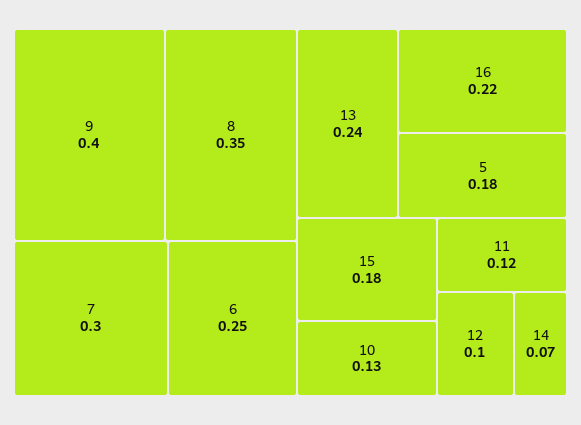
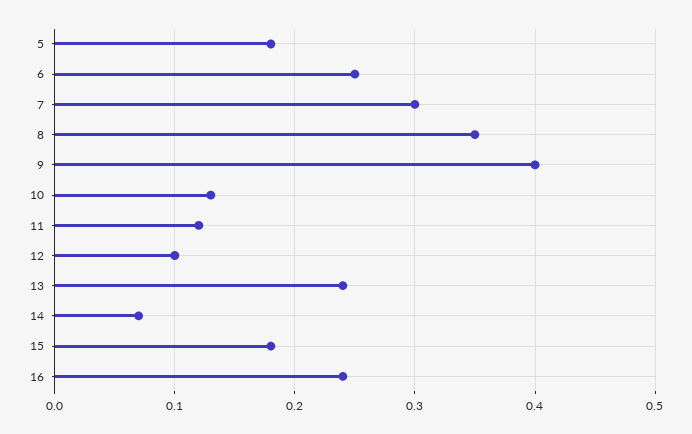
  {
    "9": 0.4,
    "8": 0.35,
    "7": 0.3,
    "6": 0.25,
    "13": 0.24,
-   "16": 0.22,
+   "16": 0.24,
    "5": 0.18,
    "15": 0.18,
    "10": 0.13,
    "11": 0.12,
    "12": 0.1,
    "14": 0.07
  }

